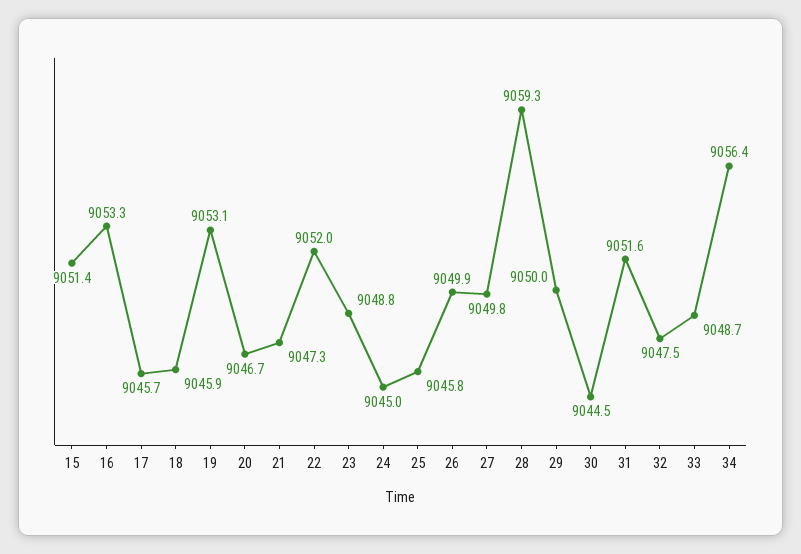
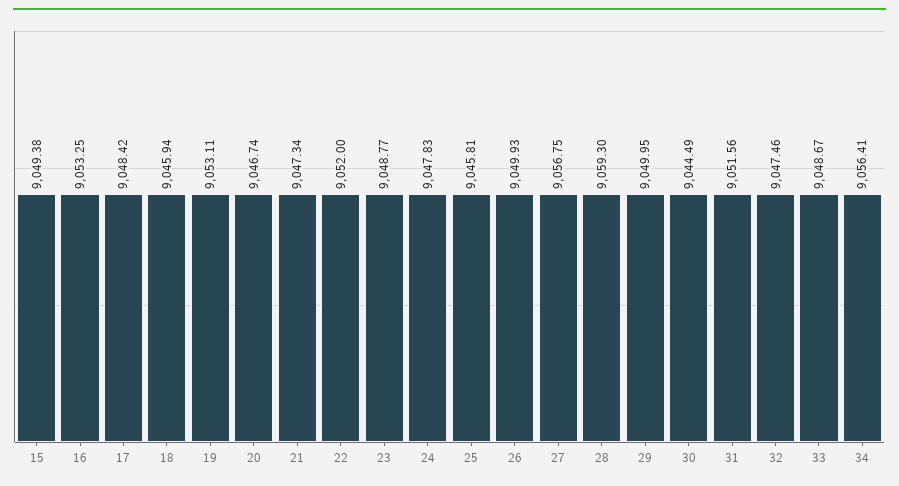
  {
-   "15": 9051.4,
+   "15": 9049.38,
    "16": 9053.25,
-   "17": 9045.7,
+   "17": 9048.42,
    "18": 9045.94,
    "19": 9053.11,
    "20": 9046.74,
    "21": 9047.34,
    "22": 9052,
    "23": 9048.77,
-   "24": 9045,
+   "24": 9047.83,
    "25": 9045.81,
    "26": 9049.93,
-   "27": 9049.8,
+   "27": 9056.75,
    "28": 9059.3,
    "29": 9049.95,
    "30": 9044.49,
    "31": 9051.56,
    "32": 9047.46,
    "33": 9048.67,
    "34": 9056.41
  }

